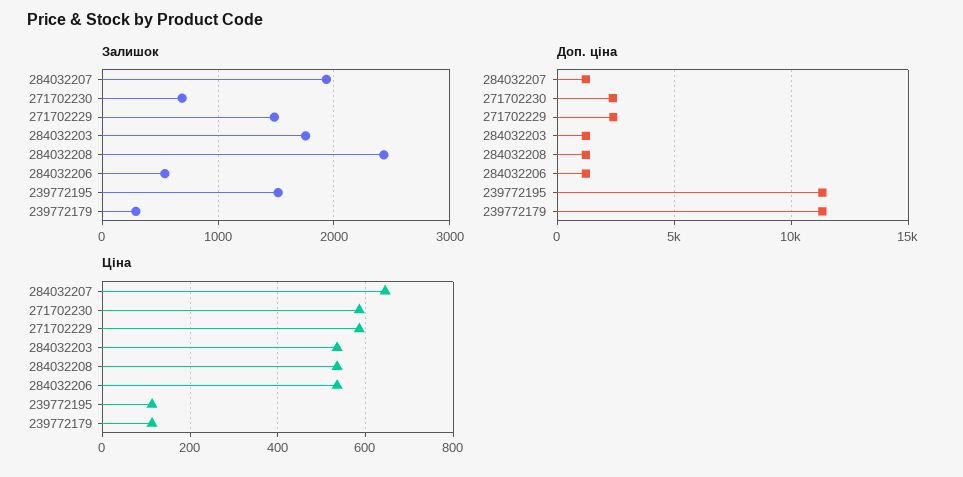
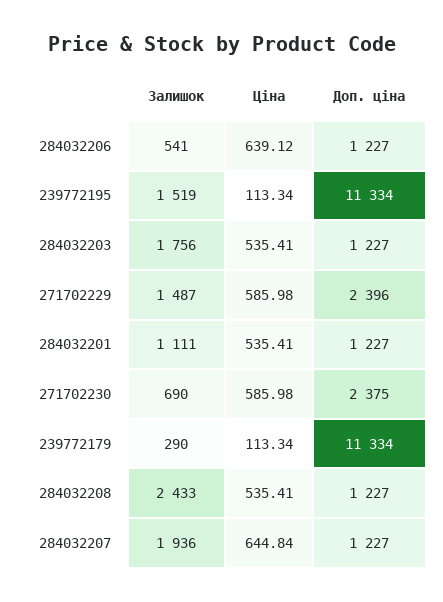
  {
    "Залишок": {
      "284032207": 1936,
      "271702230": 690,
      "271702229": 1487,
      "284032203": 1756,
      "284032208": 2433,
      "284032206": 541,
      "239772195": 1519,
-     "239772179": 290
+     "239772179": 290,
+     "284032201": 1111
    },
    "Доп. ціна": {
      "284032207": 1227,
      "271702230": 2375,
      "271702229": 2396,
      "284032203": 1227,
      "284032208": 1227,
      "284032206": 1227,
      "239772195": 11334,
-     "239772179": 11334
+     "239772179": 11334,
+     "284032201": 1227
    },
    "Ціна": {
      "284032207": 644.84,
      "271702230": 585.98,
      "271702229": 585.98,
      "284032203": 535.41,
      "284032208": 535.41,
-     "284032206": 540,
+     "284032206": 639.12,
      "239772195": 113.34,
-     "239772179": 113.34
+     "239772179": 113.34,
+     "284032201": 535.41
    }
  }

